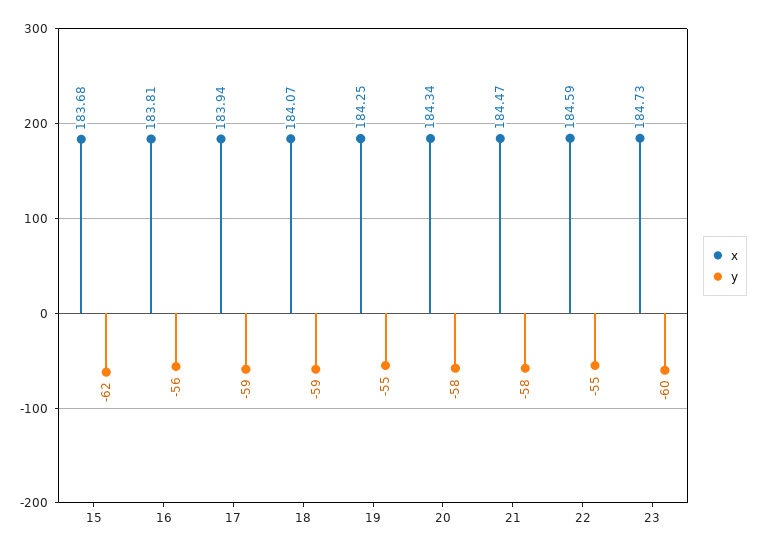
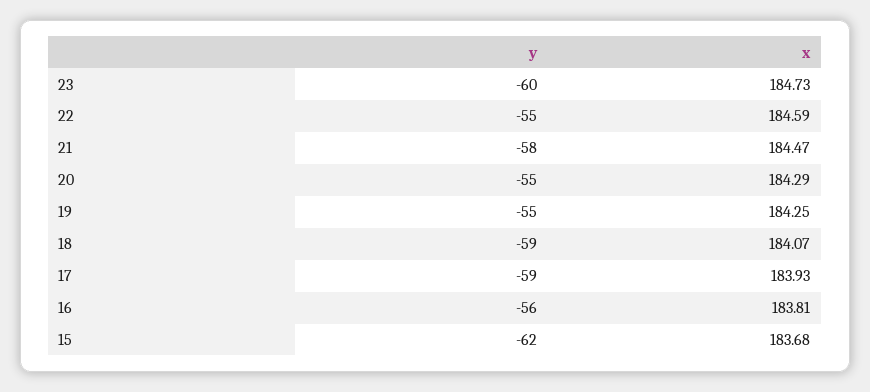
  {
    "x": {
      "15": 183.68,
      "16": 183.81,
-     "17": 183.94,
+     "17": 183.93,
      "18": 184.07,
      "19": 184.25,
-     "20": 184.34,
+     "20": 184.29,
      "21": 184.47,
      "22": 184.59,
      "23": 184.73
    },
    "y": {
      "15": -62,
      "16": -56,
      "17": -59,
      "18": -59,
      "19": -55,
-     "20": -58,
+     "20": -55,
      "21": -58,
      "22": -55,
      "23": -60
    }
  }

